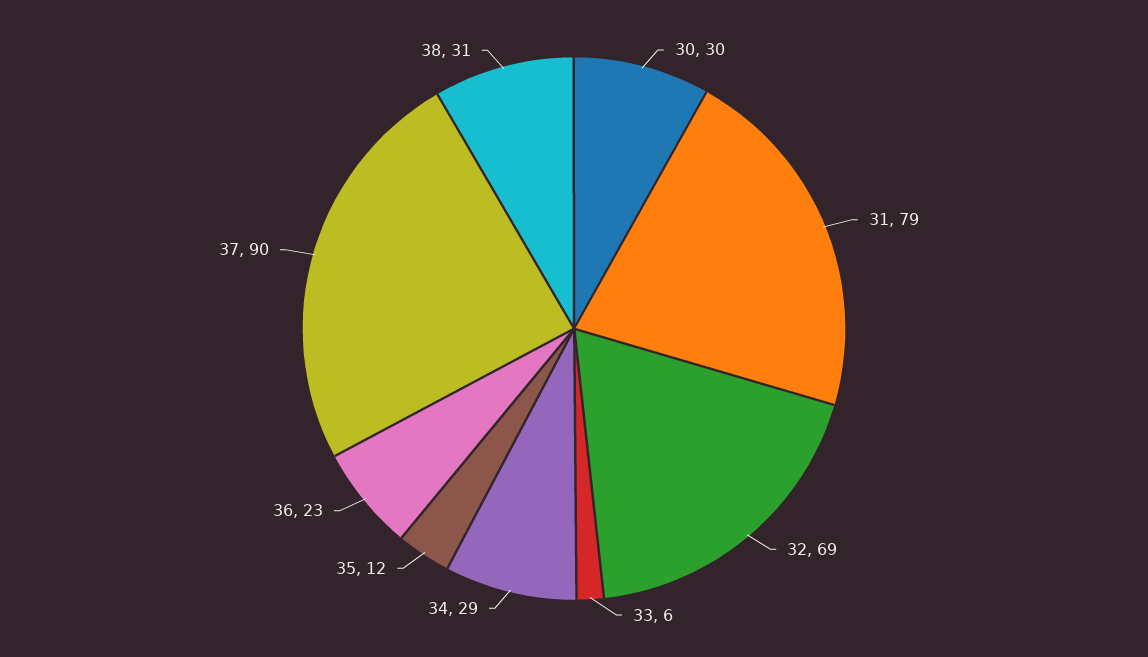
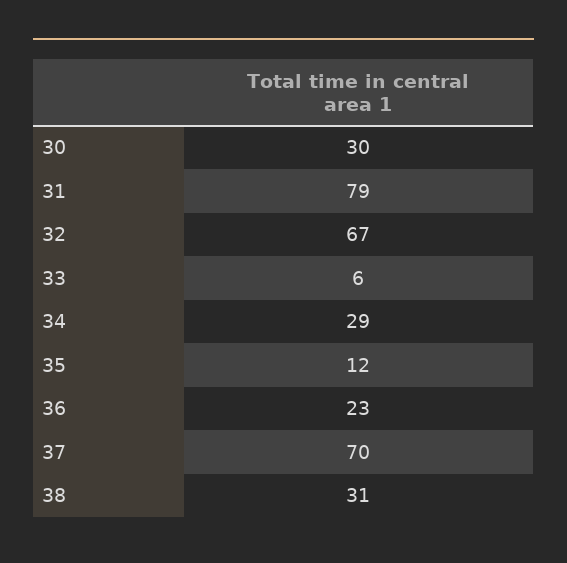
  {
    "30": 30,
    "31": 79,
-   "32": 69,
+   "32": 67,
    "33": 6,
    "34": 29,
    "35": 12,
    "36": 23,
-   "37": 90,
+   "37": 70,
    "38": 31
  }

